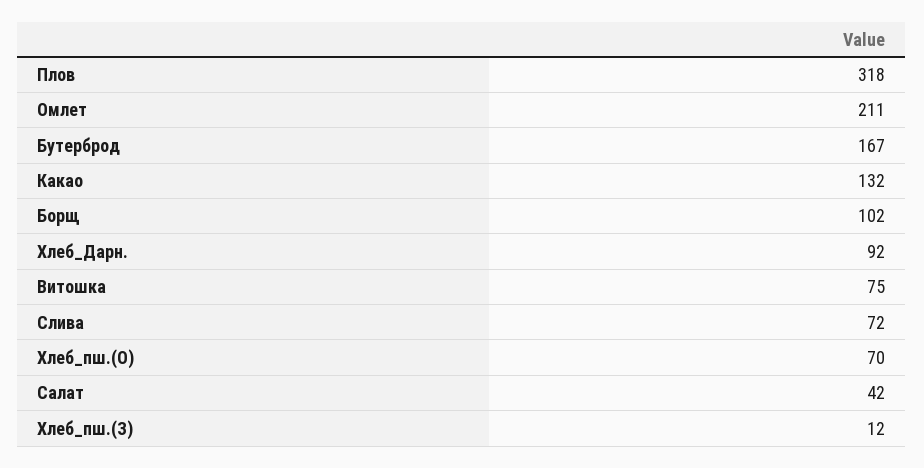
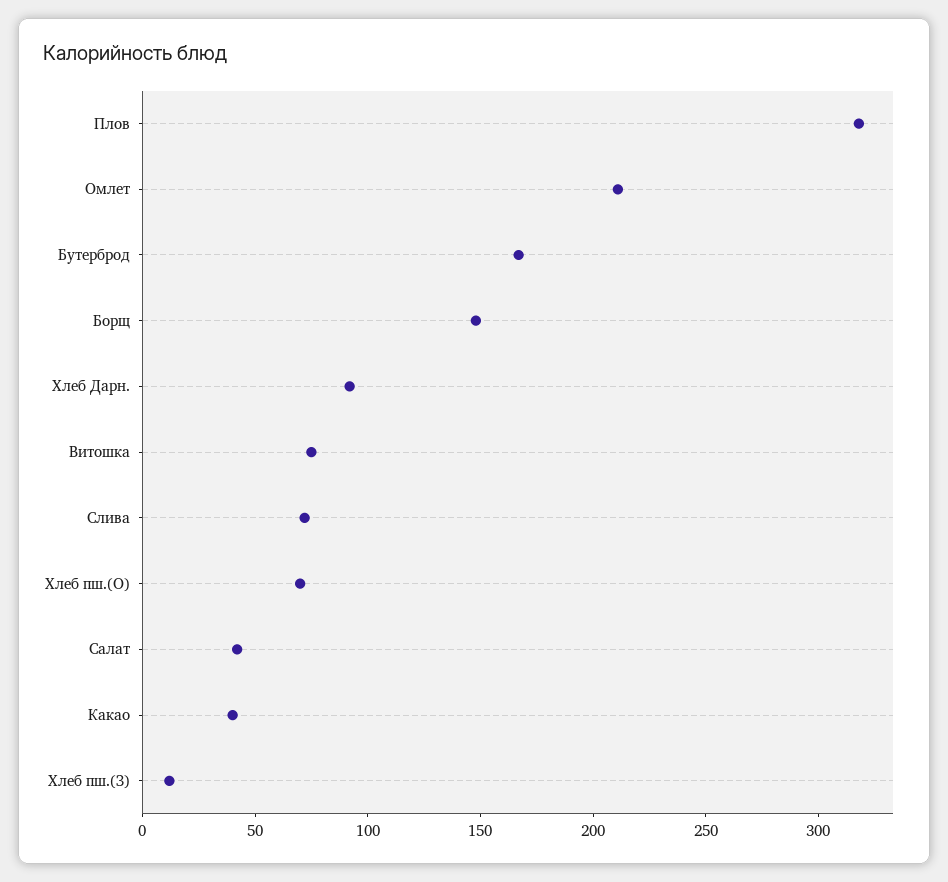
  {
    "Плов": 318,
    "Омлет": 211,
    "Бутерброд": 167,
-   "Какао": 132,
+   "Какао": 40,
-   "Борщ": 102,
+   "Борщ": 150,
    "Хлеб_Дарн.": 92,
    "Витошка": 75,
    "Слива": 72,
    "Хлеб_пш.(О)": 70,
    "Салат": 42,
    "Хлеб_пш.(З)": 12
  }

